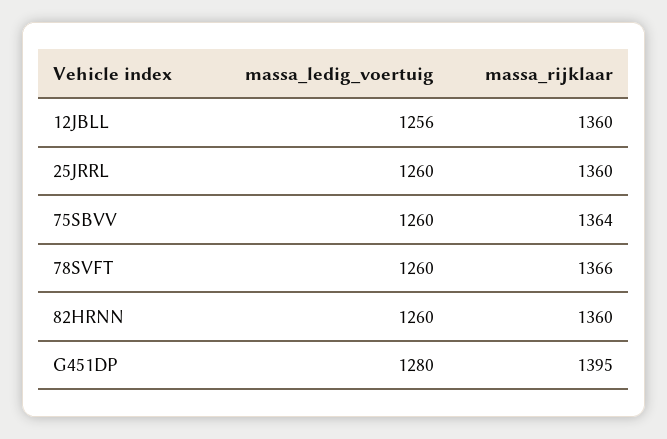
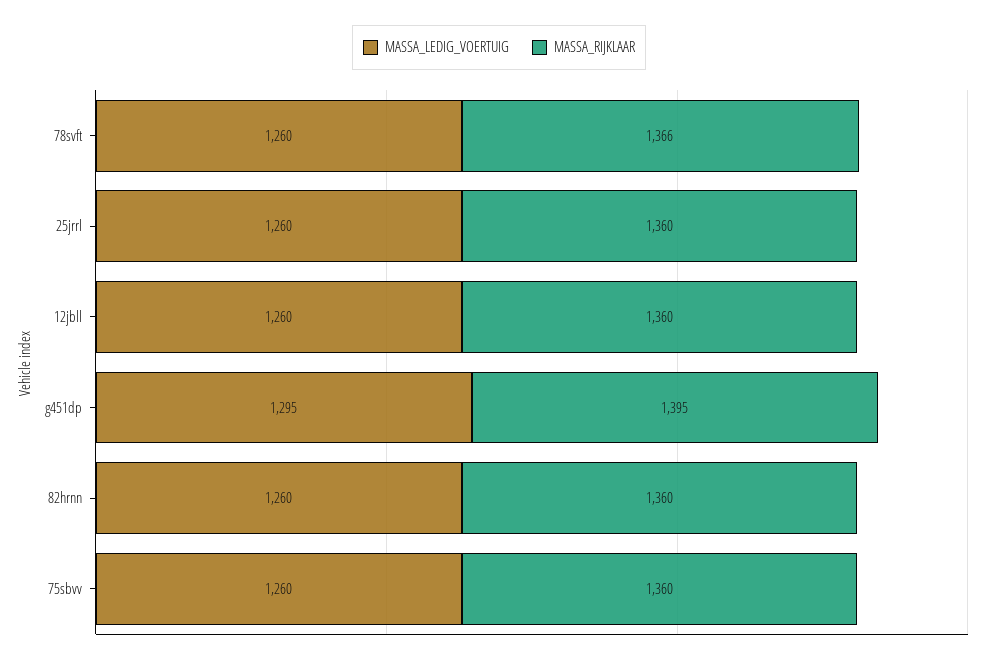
  {
    "massa_ledig_voertuig": {
-     "12JBLL": 1256,
+     "12JBLL": 1260,
      "25JRRL": 1260,
      "75SBVV": 1260,
      "78SVFT": 1260,
      "82HRNN": 1260,
-     "G451DP": 1280
+     "G451DP": 1295
    },
    "massa_rijklaar": {
      "12JBLL": 1360,
      "25JRRL": 1360,
-     "75SBVV": 1364,
+     "75SBVV": 1360,
      "78SVFT": 1366,
      "82HRNN": 1360,
      "G451DP": 1395
    }
  }

